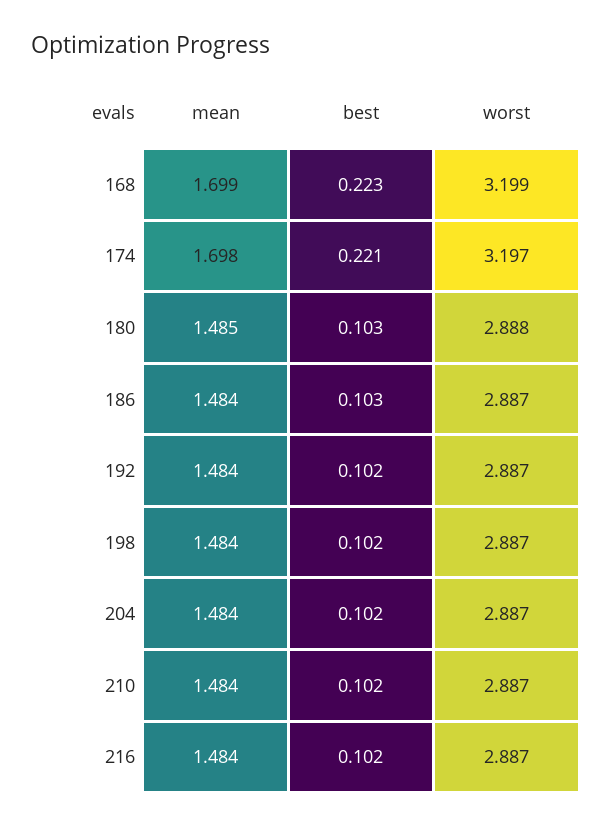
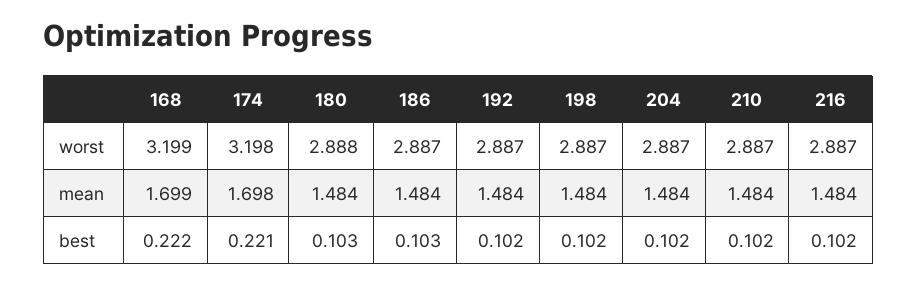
  {
    "mean": {
      "168": 1.699,
      "174": 1.698,
-     "180": 1.485,
+     "180": 1.484,
      "186": 1.484,
      "192": 1.484,
      "198": 1.484,
      "204": 1.484,
      "210": 1.484,
      "216": 1.484
    },
    "best": {
-     "168": 0.223,
+     "168": 0.222,
      "174": 0.221,
      "180": 0.103,
      "186": 0.103,
      "192": 0.102,
      "198": 0.102,
      "204": 0.102,
      "210": 0.102,
      "216": 0.102
    },
    "worst": {
      "168": 3.199,
-     "174": 3.197,
+     "174": 3.198,
      "180": 2.888,
      "186": 2.887,
      "192": 2.887,
      "198": 2.887,
      "204": 2.887,
      "210": 2.887,
      "216": 2.887
    }
  }

